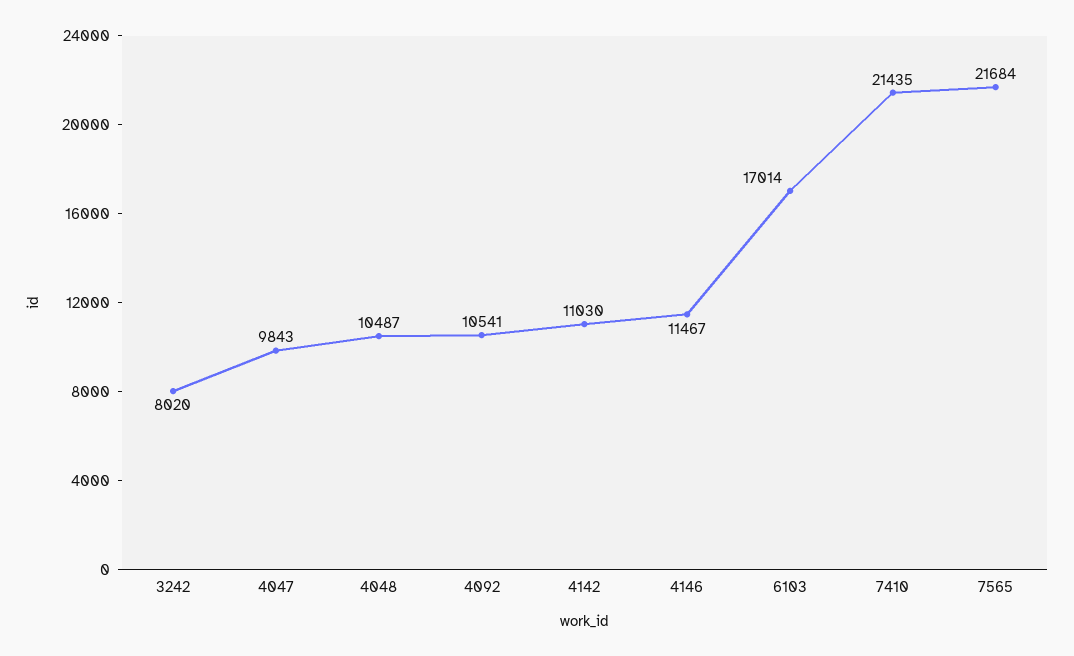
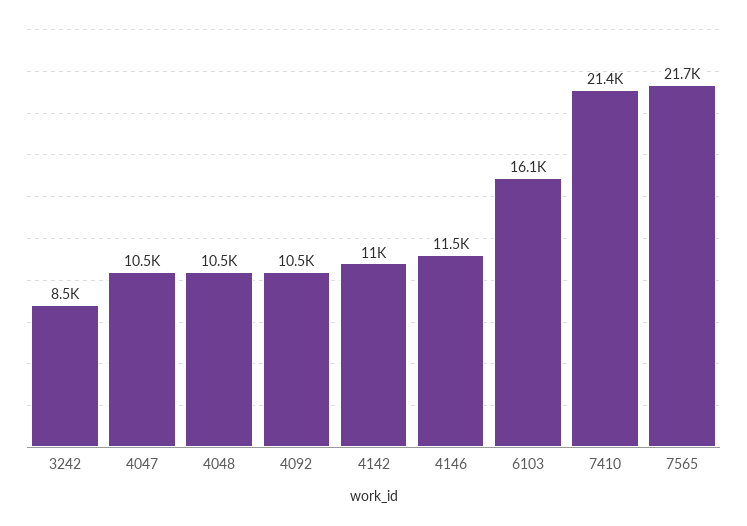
  {
-   "3242": 8020,
+   "3242": 8500,
-   "4047": 9843,
+   "4047": 10500,
    "4048": 10487,
    "4092": 10541,
    "4142": 11030,
    "4146": 11467,
-   "6103": 17014,
+   "6103": 16100,
    "7410": 21435,
    "7565": 21684
  }

